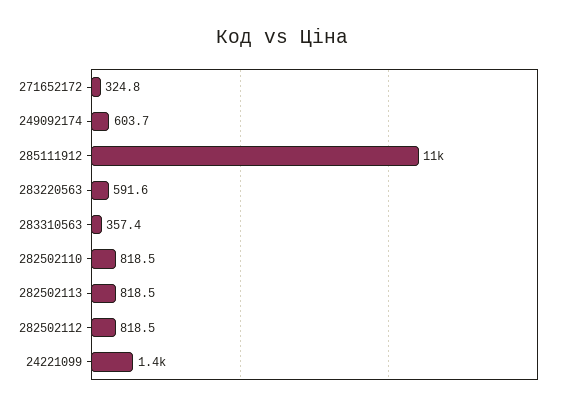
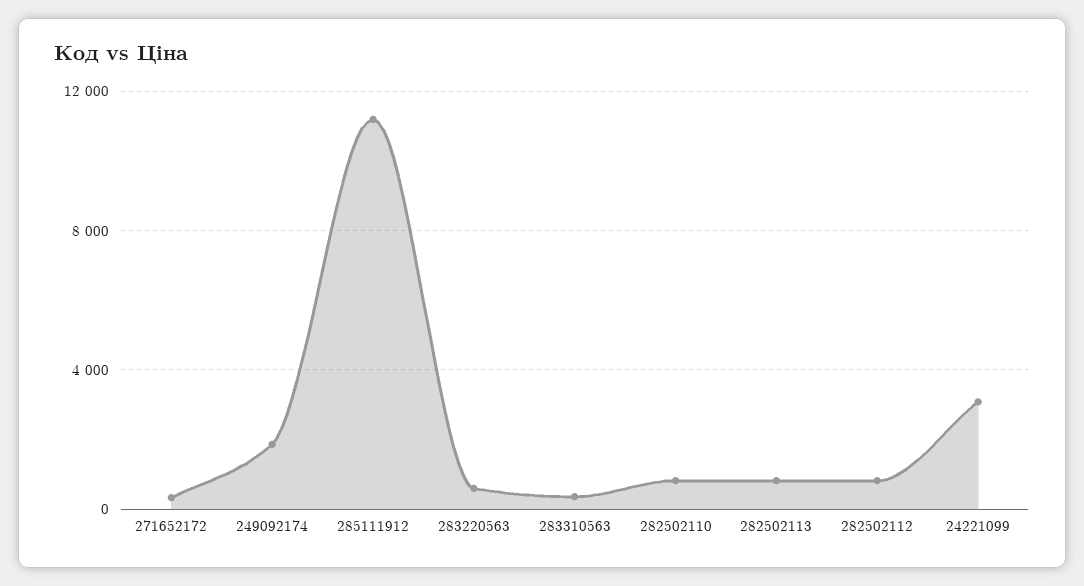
  {
    "271652172": 324.8,
-   "249092174": 603.7,
+   "249092174": 2000,
    "285111912": 11000,
    "283220563": 591.6,
    "283310563": 357.4,
    "282502110": 818.5,
    "282502113": 818.5,
    "282502112": 818.5,
-   "24221099": 1400
+   "24221099": 3000
  }

